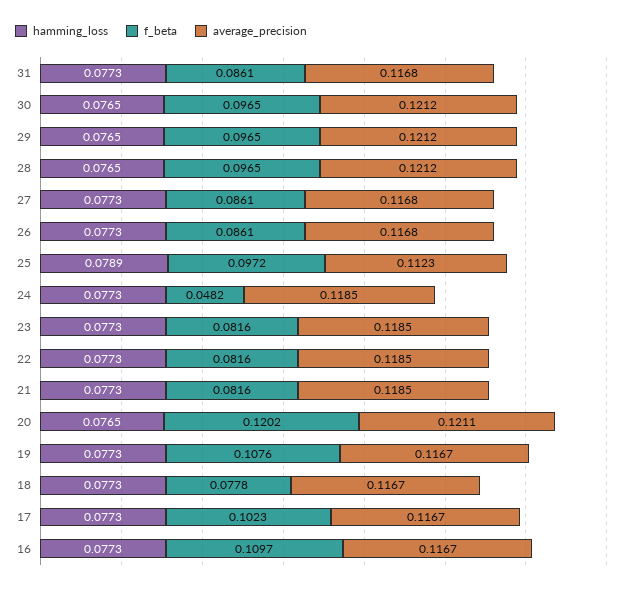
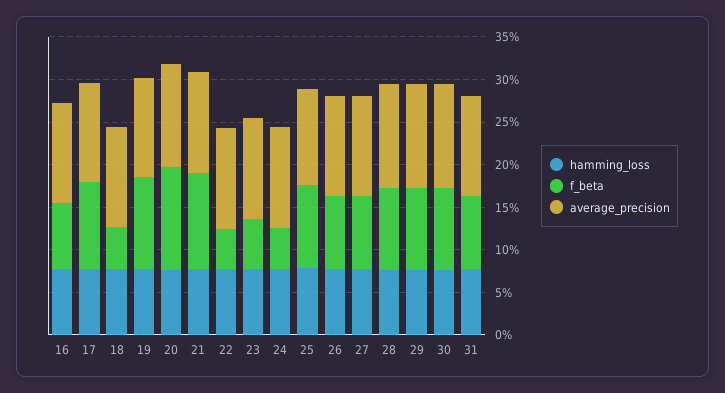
  {
    "hamming_loss": {
      "31": 0.0773,
      "30": 0.0765,
      "29": 0.0765,
      "28": 0.0765,
      "27": 0.0773,
      "26": 0.0773,
      "25": 0.0789,
      "24": 0.0773,
      "23": 0.0773,
      "22": 0.0773,
      "21": 0.0773,
      "20": 0.0765,
      "19": 0.0773,
      "18": 0.0773,
      "17": 0.0773,
      "16": 0.0773
    },
    "f_beta": {
      "31": 0.0861,
      "30": 0.0965,
      "29": 0.0965,
      "28": 0.0965,
      "27": 0.0861,
      "26": 0.0861,
      "25": 0.0972,
      "24": 0.0482,
-     "23": 0.0816,
+     "23": 0.06,
-     "22": 0.0816,
+     "22": 0.05,
-     "21": 0.0816,
+     "21": 0.11,
      "20": 0.1202,
      "19": 0.1076,
-     "18": 0.0778,
+     "18": 0.05,
      "17": 0.1023,
-     "16": 0.1097
+     "16": 0.08
    },
    "average_precision": {
      "31": 0.1168,
      "30": 0.1212,
      "29": 0.1212,
      "28": 0.1212,
      "27": 0.1168,
      "26": 0.1168,
      "25": 0.1123,
      "24": 0.1185,
      "23": 0.1185,
      "22": 0.1185,
      "21": 0.1185,
      "20": 0.1211,
      "19": 0.1167,
      "18": 0.1167,
      "17": 0.1167,
      "16": 0.1167
    }
  }

